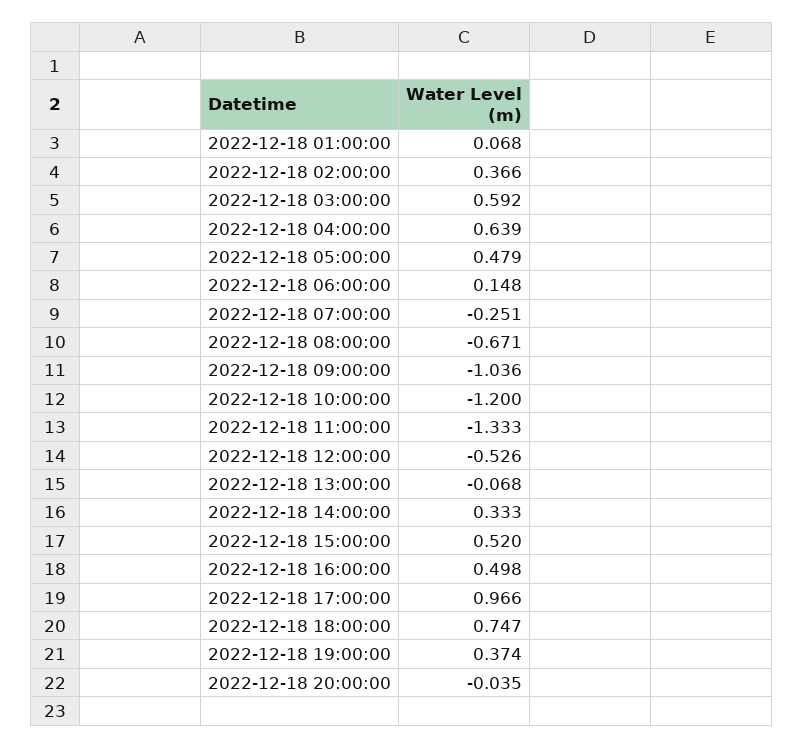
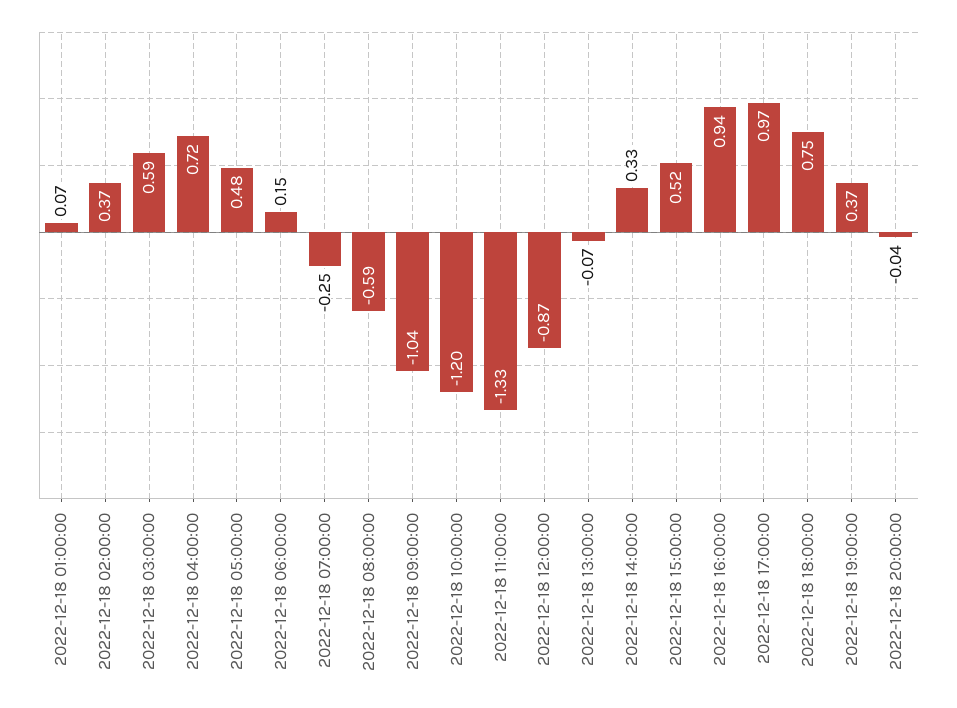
  {
    "2022-12-18 01:00:00": 0.068,
    "2022-12-18 02:00:00": 0.366,
    "2022-12-18 03:00:00": 0.592,
-   "2022-12-18 04:00:00": 0.639,
+   "2022-12-18 04:00:00": 0.72,
    "2022-12-18 05:00:00": 0.479,
    "2022-12-18 06:00:00": 0.148,
    "2022-12-18 07:00:00": -0.251,
-   "2022-12-18 08:00:00": -0.671,
+   "2022-12-18 08:00:00": -0.59,
    "2022-12-18 09:00:00": -1.036,
    "2022-12-18 10:00:00": -1.2,
    "2022-12-18 11:00:00": -1.333,
-   "2022-12-18 12:00:00": -0.526,
+   "2022-12-18 12:00:00": -0.87,
    "2022-12-18 13:00:00": -0.068,
    "2022-12-18 14:00:00": 0.333,
    "2022-12-18 15:00:00": 0.52,
-   "2022-12-18 16:00:00": 0.498,
+   "2022-12-18 16:00:00": 0.94,
    "2022-12-18 17:00:00": 0.966,
    "2022-12-18 18:00:00": 0.747,
    "2022-12-18 19:00:00": 0.374,
    "2022-12-18 20:00:00": -0.035
  }

